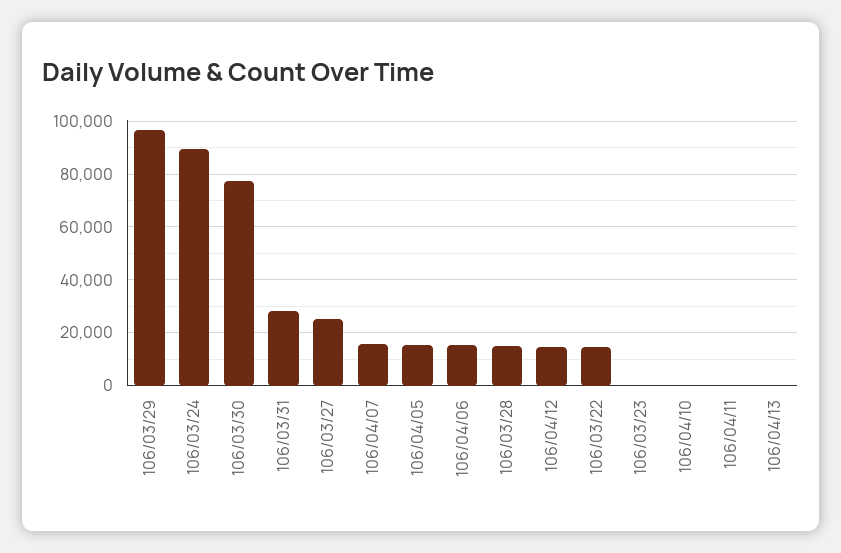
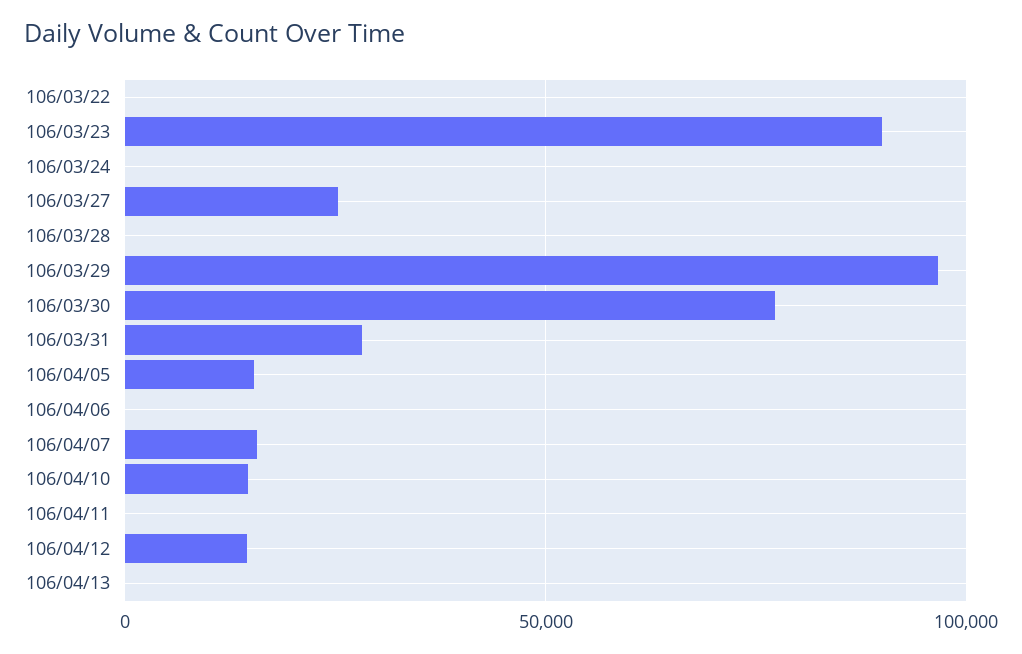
  {
    "106/03/29": 97500,
-   "106/03/24": 90000,
+   "106/03/24": 0,
    "106/03/30": 77500,
    "106/03/31": 27500,
    "106/03/27": 25000,
    "106/04/07": 15000,
    "106/04/05": 15000,
-   "106/04/06": 15000,
+   "106/04/06": 0,
-   "106/03/28": 15000,
+   "106/03/28": 0,
    "106/04/12": 15000,
-   "106/03/22": 15000,
+   "106/03/22": 0,
-   "106/03/23": 0,
+   "106/03/23": 90000,
-   "106/04/10": 0,
+   "106/04/10": 15000,
    "106/04/11": 0,
    "106/04/13": 0
  }

